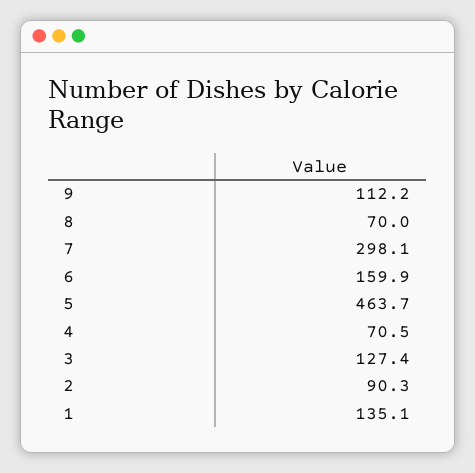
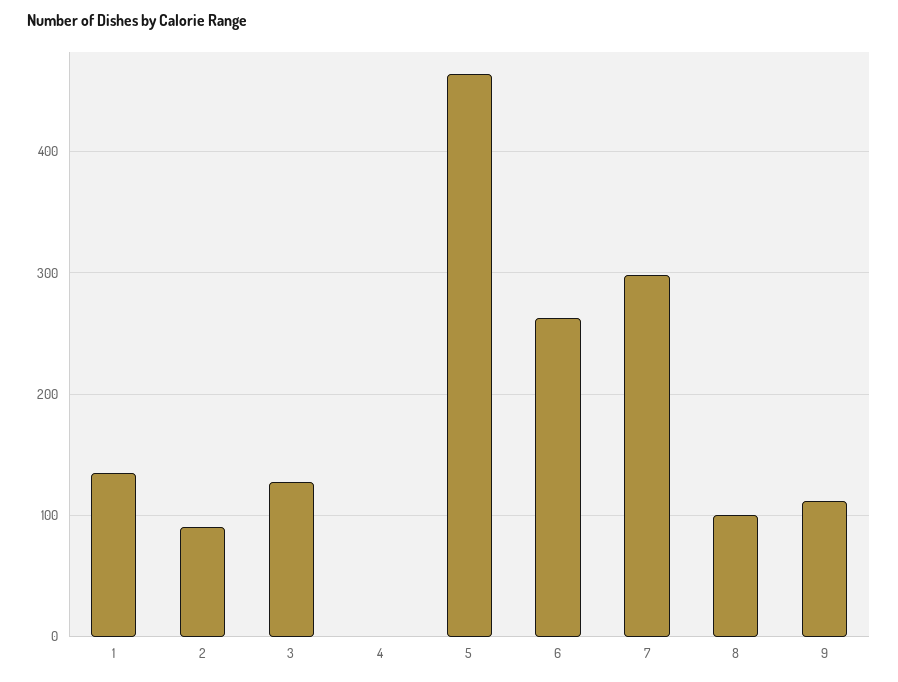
  {
    "9": 112.2,
-   "8": 70,
+   "8": 100,
    "7": 298.1,
-   "6": 159.9,
+   "6": 260,
    "5": 463.7,
-   "4": 70.5,
+   "4": 0,
    "3": 127.4,
    "2": 90.3,
    "1": 135.1
  }

